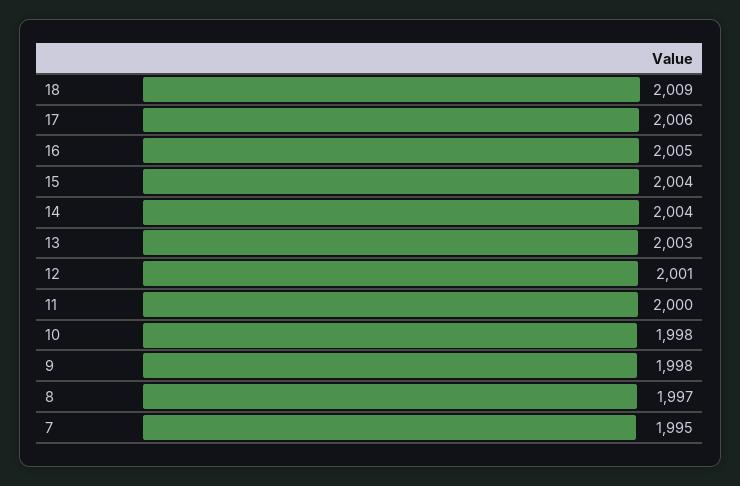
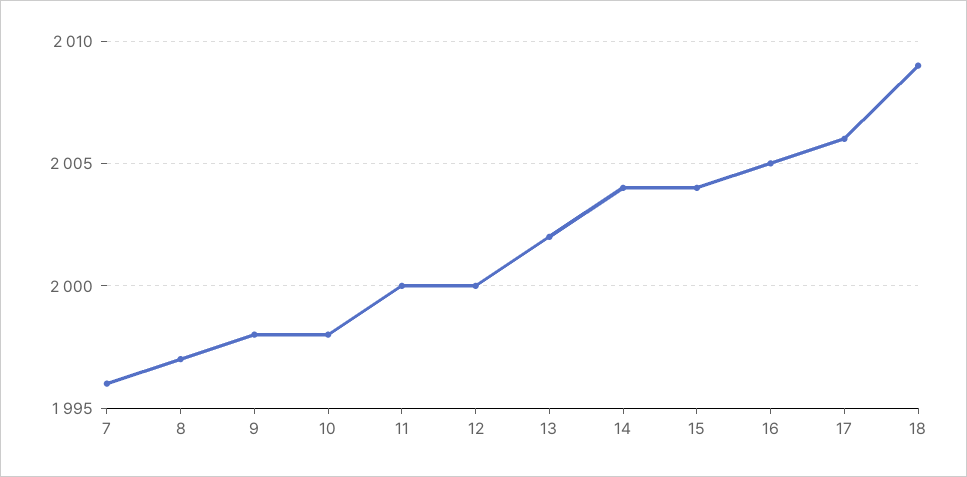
  {
    "18": 2009,
    "17": 2006,
    "16": 2005,
    "15": 2004,
    "14": 2004,
-   "13": 2003,
+   "13": 2002,
-   "12": 2001,
+   "12": 2000,
    "11": 2000,
    "10": 1998,
    "9": 1998,
    "8": 1997,
-   "7": 1995
+   "7": 1996
  }

